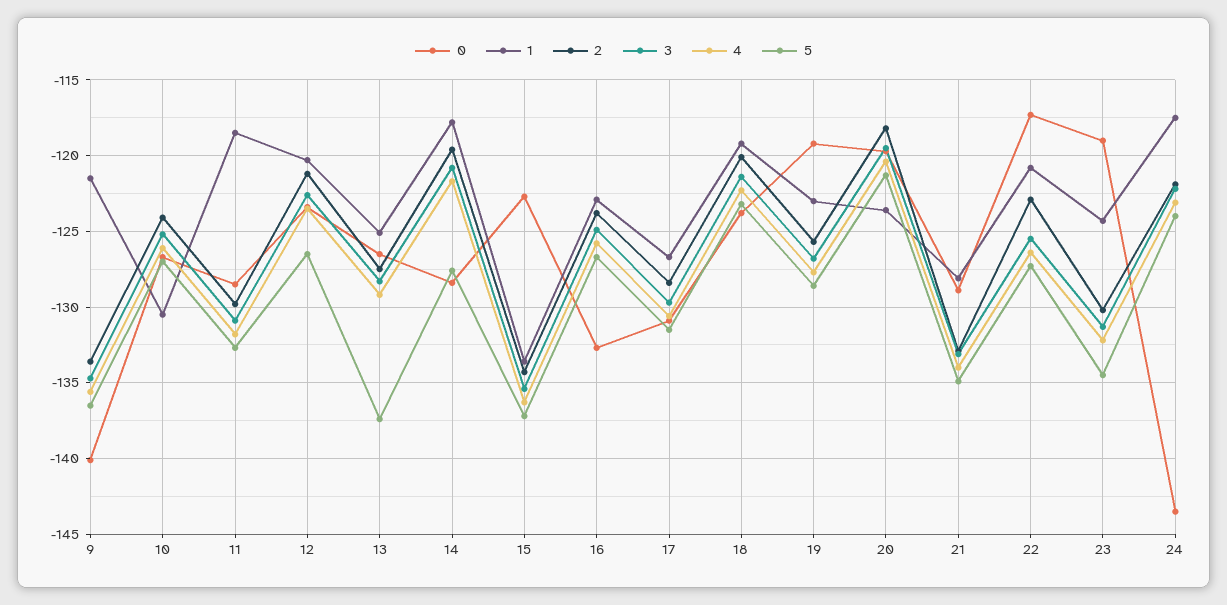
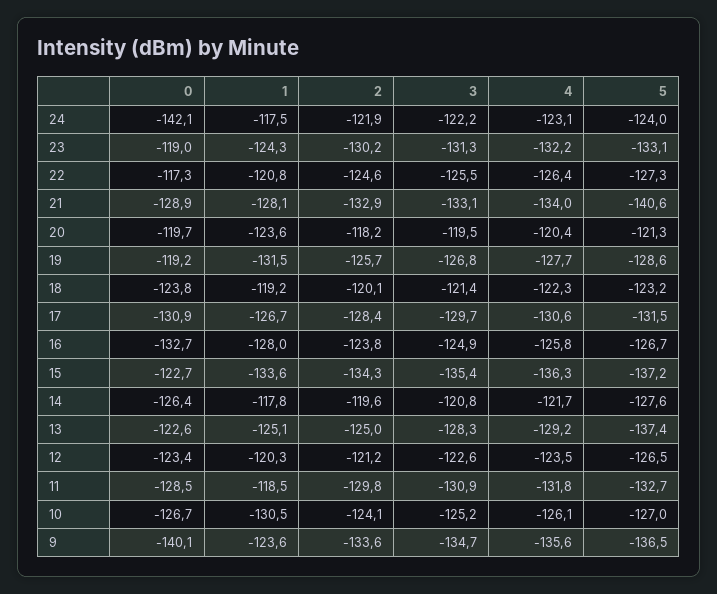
  {
    "0": {
      "9": -140.1,
      "10": -126.7,
      "11": -128.5,
      "12": -123.4,
-     "13": -126.5,
+     "13": -122.6,
-     "14": -128.5,
+     "14": -126.4,
      "15": -122.7,
      "16": -132.7,
      "17": -130.9,
      "18": -123.8,
      "19": -119.2,
      "20": -119.7,
      "21": -128.9,
      "22": -117.3,
      "23": -119,
-     "24": -143.5
+     "24": -142.1
    },
    "1": {
-     "9": -121.5,
+     "9": -123.6,
      "10": -130.5,
      "11": -118.5,
      "12": -120.3,
      "13": -125.1,
      "14": -117.8,
      "15": -133.6,
-     "16": -123,
+     "16": -128,
      "17": -126.7,
      "18": -119.2,
-     "19": -123,
+     "19": -131.5,
      "20": -123.6,
      "21": -128.1,
      "22": -120.8,
      "23": -124.3,
      "24": -117.5
    },
    "2": {
      "9": -133.6,
      "10": -124.1,
      "11": -129.8,
      "12": -121.2,
-     "13": -127.5,
+     "13": -125,
      "14": -119.6,
      "15": -134.3,
      "16": -123.8,
      "17": -128.4,
      "18": -120.1,
      "19": -125.7,
      "20": -118.2,
      "21": -132.9,
-     "22": -123,
+     "22": -124.6,
      "23": -130.2,
      "24": -121.9
    },
    "3": {
      "9": -134.7,
      "10": -125.2,
      "11": -130.9,
      "12": -122.6,
      "13": -128.3,
      "14": -120.8,
      "15": -135.4,
      "16": -124.9,
      "17": -129.7,
      "18": -121.4,
      "19": -126.8,
      "20": -119.5,
      "21": -133.1,
      "22": -125.5,
      "23": -131.3,
      "24": -122.2
    },
    "4": {
      "9": -135.6,
      "10": -126.1,
      "11": -131.8,
      "12": -123.5,
      "13": -129.2,
      "14": -121.7,
      "15": -136.3,
      "16": -125.8,
      "17": -130.6,
      "18": -122.3,
      "19": -127.7,
      "20": -120.4,
      "21": -134,
      "22": -126.4,
      "23": -132.2,
      "24": -123.1
    },
    "5": {
      "9": -136.5,
      "10": -127,
      "11": -132.7,
      "12": -126.5,
      "13": -137.4,
      "14": -127.6,
      "15": -137.2,
      "16": -126.7,
      "17": -131.5,
      "18": -123.2,
      "19": -128.6,
      "20": -121.3,
-     "21": -135,
+     "21": -140.6,
      "22": -127.3,
-     "23": -134.5,
+     "23": -133.1,
      "24": -124
    }
  }

